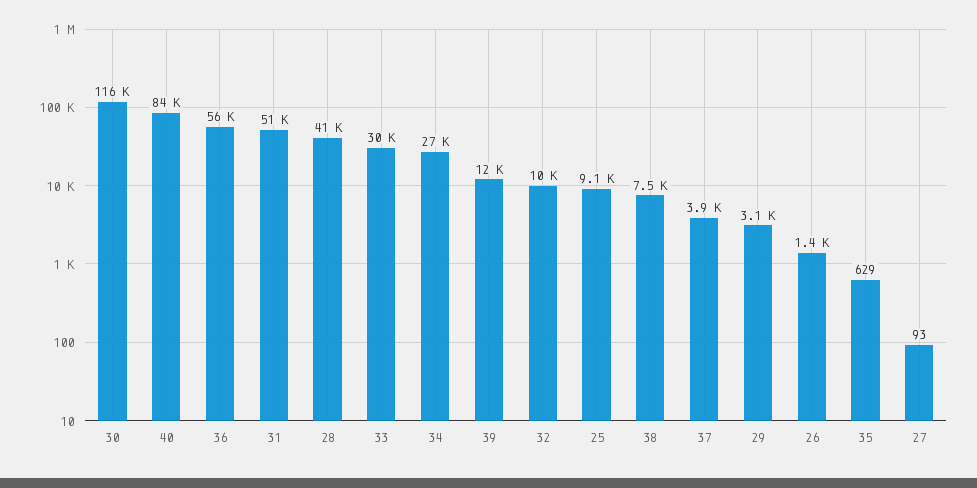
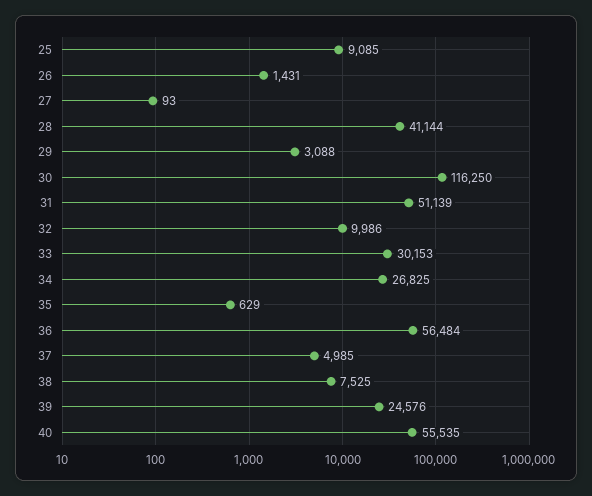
  {
    "30": 116250,
-   "40": 84000,
+   "40": 55535,
    "36": 56484,
    "31": 51139,
    "28": 41144,
    "33": 30153,
    "34": 26825,
-   "39": 12000,
+   "39": 24576,
    "32": 9986,
    "25": 9085,
    "38": 7525,
-   "37": 3900,
+   "37": 4985,
    "29": 3088,
    "26": 1431,
    "35": 629,
    "27": 93
  }

